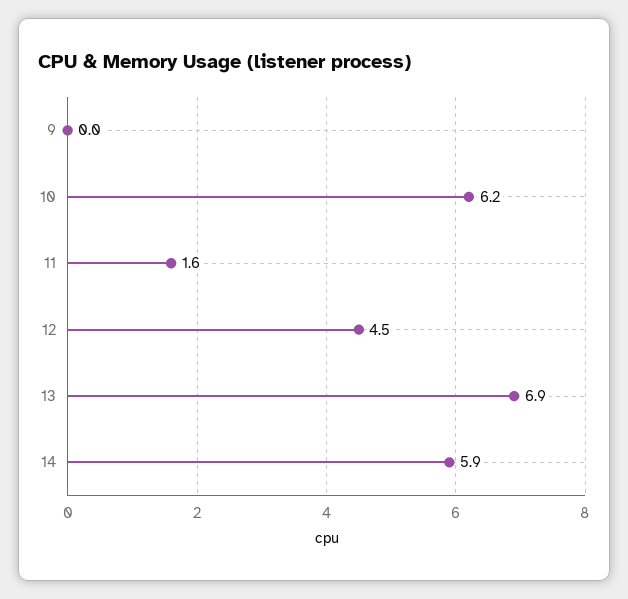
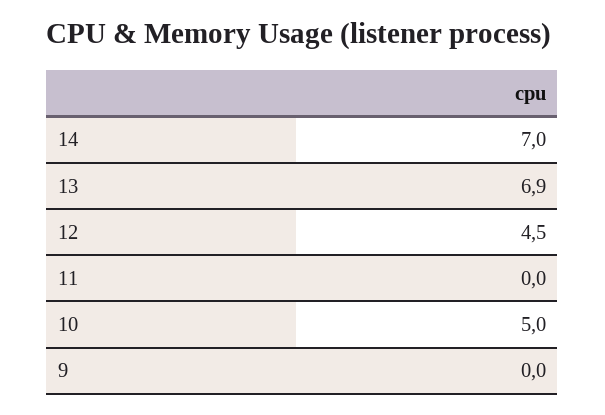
  {
    "9": 0,
-   "10": 6.2,
+   "10": 5,
-   "11": 1.6,
+   "11": 0,
    "12": 4.5,
    "13": 6.9,
-   "14": 5.9
+   "14": 7
  }

